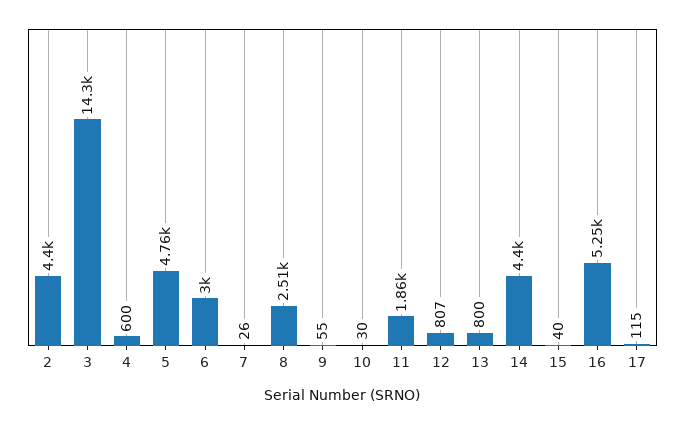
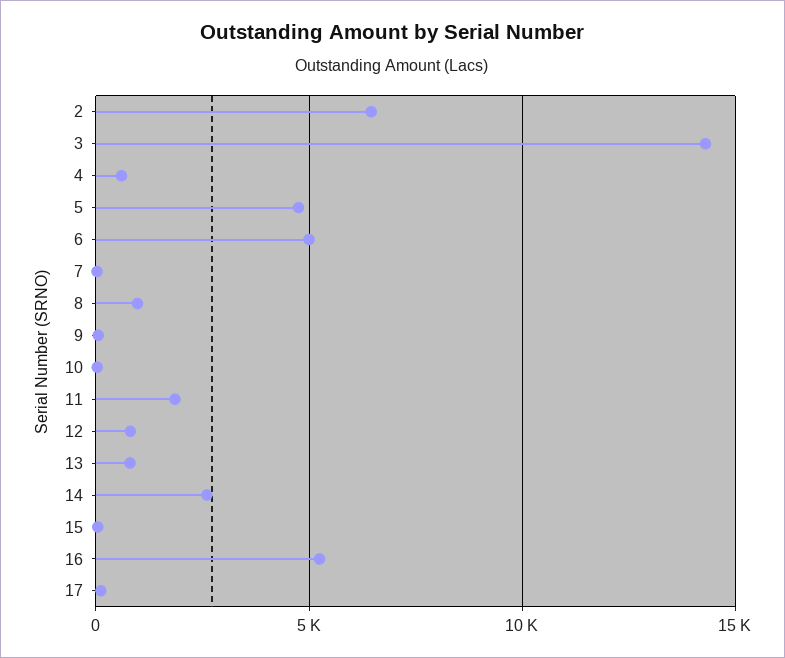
  {
-   "2": 4400,
+   "2": 6500,
    "3": 14300,
    "4": 600,
    "5": 4760,
-   "6": 3000,
+   "6": 5000,
    "7": 26,
-   "8": 2510,
+   "8": 1000,
    "9": 55,
    "10": 30,
    "11": 1860,
    "12": 807,
    "13": 800,
-   "14": 4400,
+   "14": 2500,
    "15": 40,
    "16": 5250,
    "17": 115
  }

